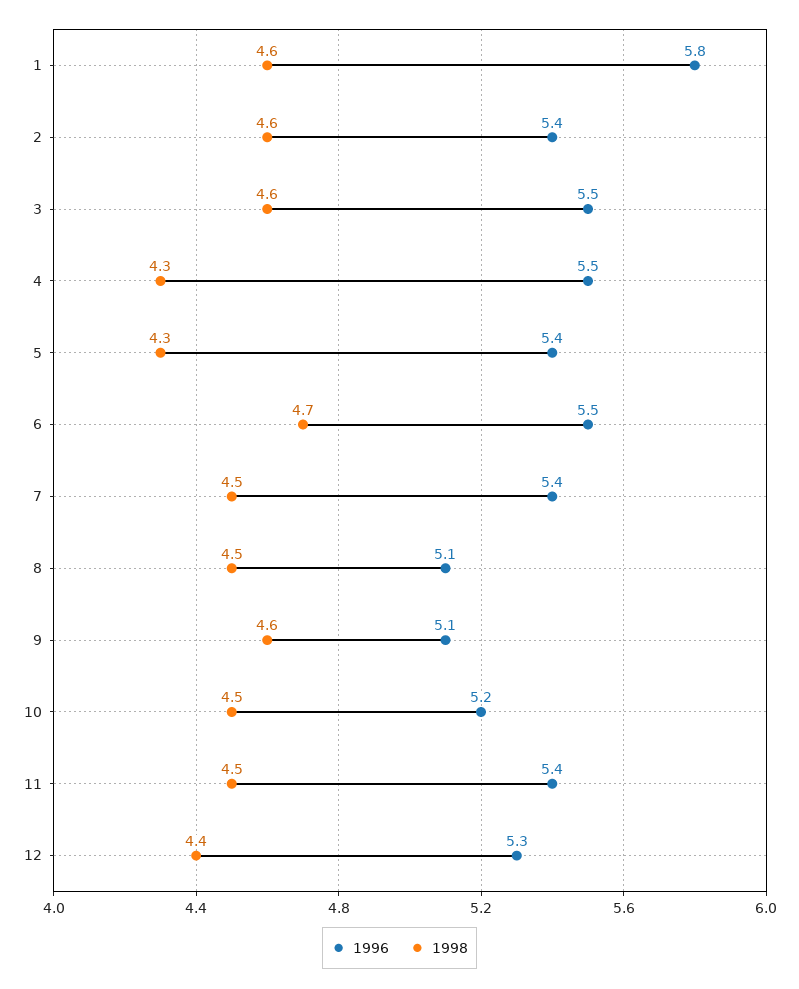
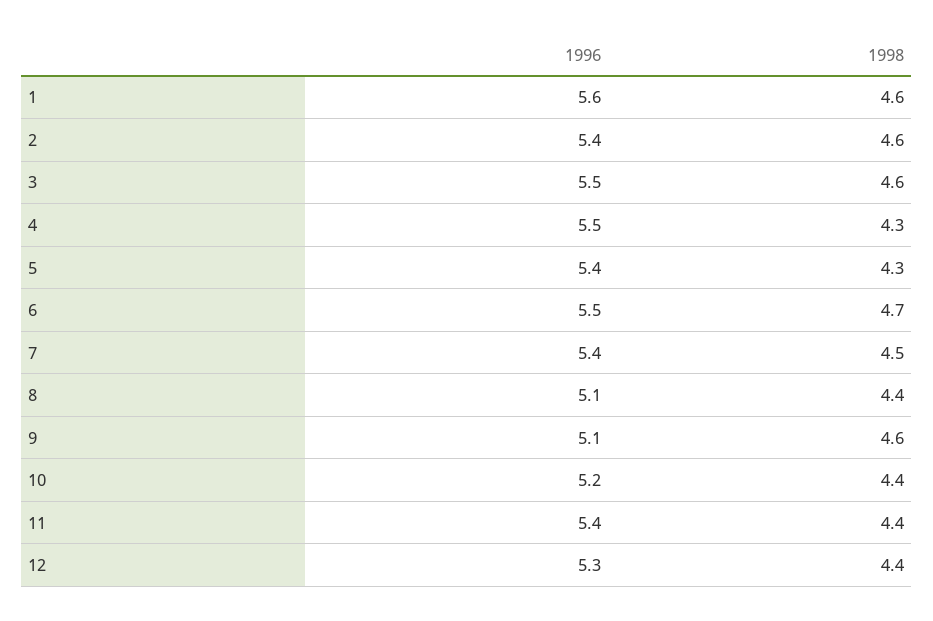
  {
    "1996": {
-     "1": 5.8,
+     "1": 5.6,
      "2": 5.4,
      "3": 5.5,
      "4": 5.5,
      "5": 5.4,
      "6": 5.5,
      "7": 5.4,
      "8": 5.1,
      "9": 5.1,
      "10": 5.2,
      "11": 5.4,
      "12": 5.3
    },
    "1998": {
      "1": 4.6,
      "2": 4.6,
      "3": 4.6,
      "4": 4.3,
      "5": 4.3,
      "6": 4.7,
      "7": 4.5,
-     "8": 4.5,
+     "8": 4.4,
      "9": 4.6,
-     "10": 4.5,
+     "10": 4.4,
-     "11": 4.5,
+     "11": 4.4,
      "12": 4.4
    }
  }

